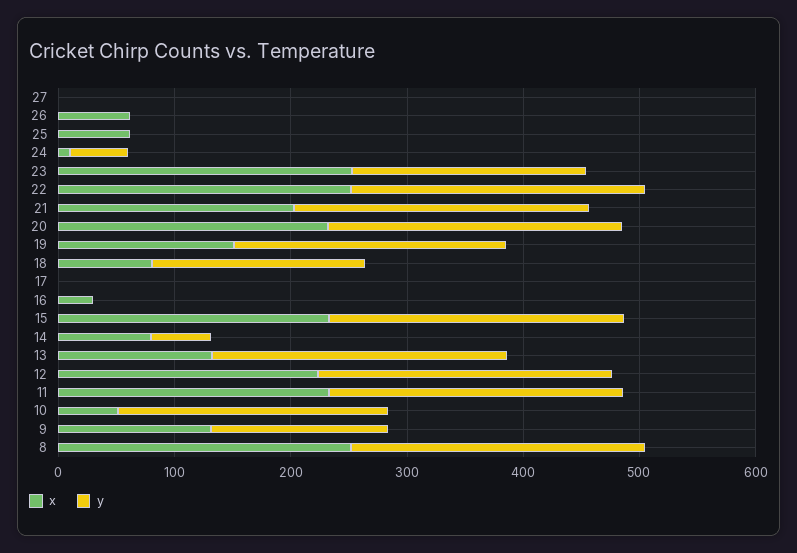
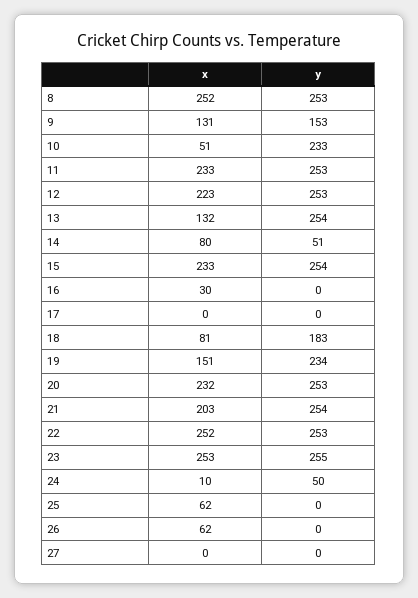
  {
    "x": {
      "27": 0,
      "26": 62,
      "25": 62,
      "24": 10,
      "23": 253,
      "22": 252,
      "21": 203,
      "20": 232,
      "19": 151,
      "18": 81,
      "17": 0,
      "16": 30,
      "15": 233,
      "14": 80,
      "13": 132,
      "12": 223,
      "11": 233,
      "10": 51,
      "9": 131,
      "8": 252
    },
    "y": {
      "27": 0,
      "26": 0,
      "25": 0,
      "24": 50,
-     "23": 200,
+     "23": 255,
      "22": 253,
      "21": 254,
      "20": 253,
      "19": 234,
      "18": 183,
      "17": 0,
      "16": 0,
      "15": 254,
      "14": 51,
      "13": 254,
      "12": 253,
      "11": 253,
      "10": 233,
      "9": 153,
      "8": 253
    }
  }

